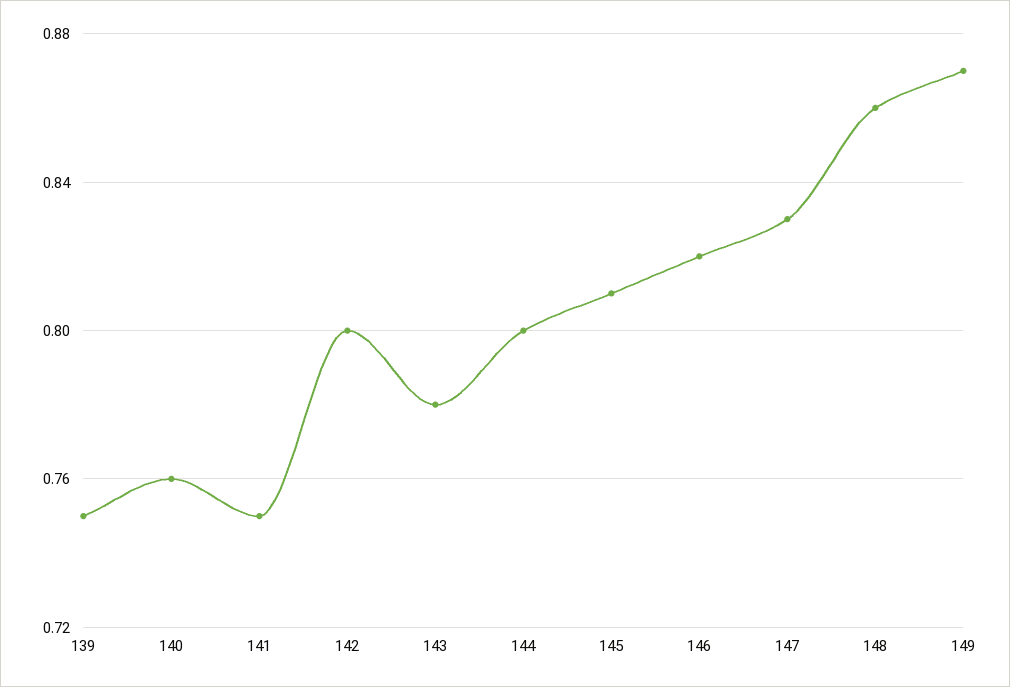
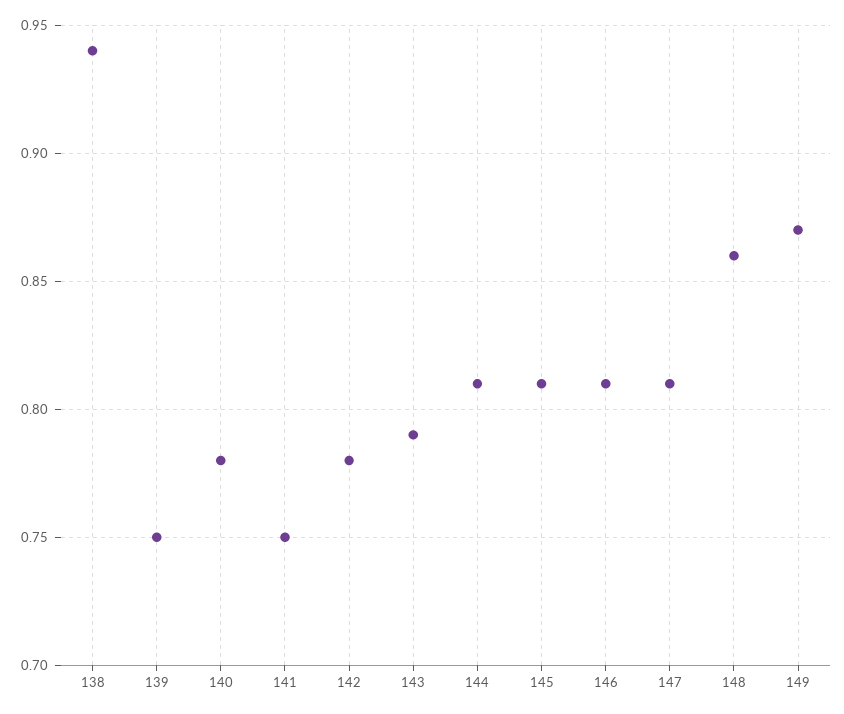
  {
    "139": 0.75,
-   "140": 0.76,
+   "140": 0.78,
    "141": 0.75,
-   "142": 0.8,
+   "142": 0.78,
-   "143": 0.78,
+   "143": 0.79,
-   "144": 0.8,
+   "144": 0.81,
    "145": 0.81,
-   "146": 0.82,
+   "146": 0.81,
-   "147": 0.83,
+   "147": 0.81,
    "148": 0.86,
-   "149": 0.87
+   "149": 0.87,
+   "138": 0.94
  }

